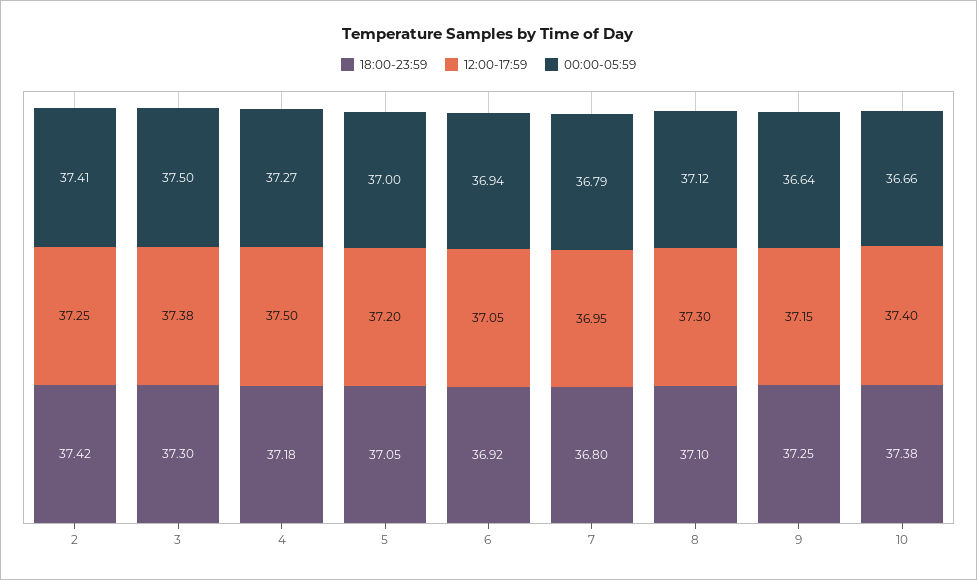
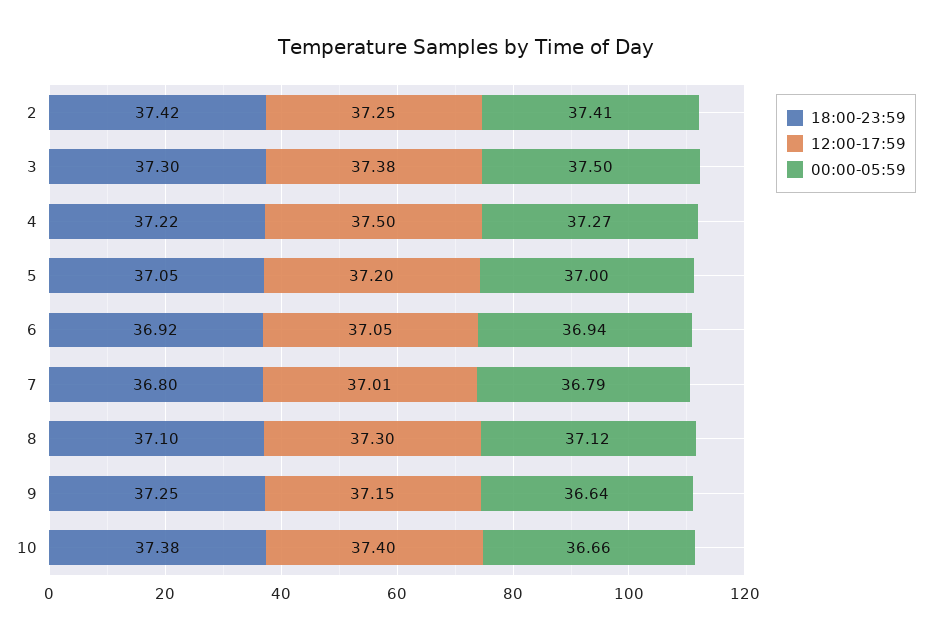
  {
    "18:00-23:59": {
      "2": 37.42,
      "3": 37.3,
-     "4": 37.18,
+     "4": 37.22,
      "5": 37.05,
      "6": 36.92,
      "7": 36.8,
      "8": 37.1,
      "9": 37.25,
      "10": 37.38
    },
    "12:00-17:59": {
      "2": 37.25,
      "3": 37.38,
      "4": 37.5,
      "5": 37.2,
      "6": 37.05,
-     "7": 36.95,
+     "7": 37.01,
      "8": 37.3,
      "9": 37.15,
      "10": 37.4
    },
    "00:00-05:59": {
      "2": 37.41,
      "3": 37.5,
      "4": 37.27,
      "5": 37,
      "6": 36.94,
      "7": 36.79,
      "8": 37.12,
      "9": 36.64,
      "10": 36.66
    }
  }

